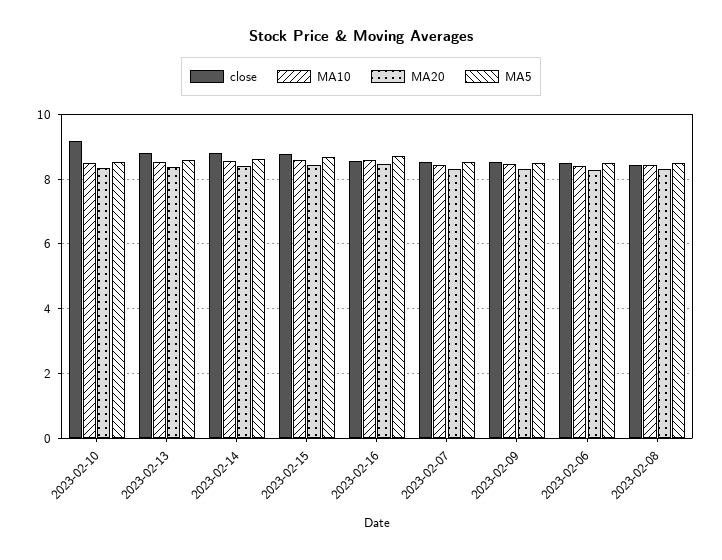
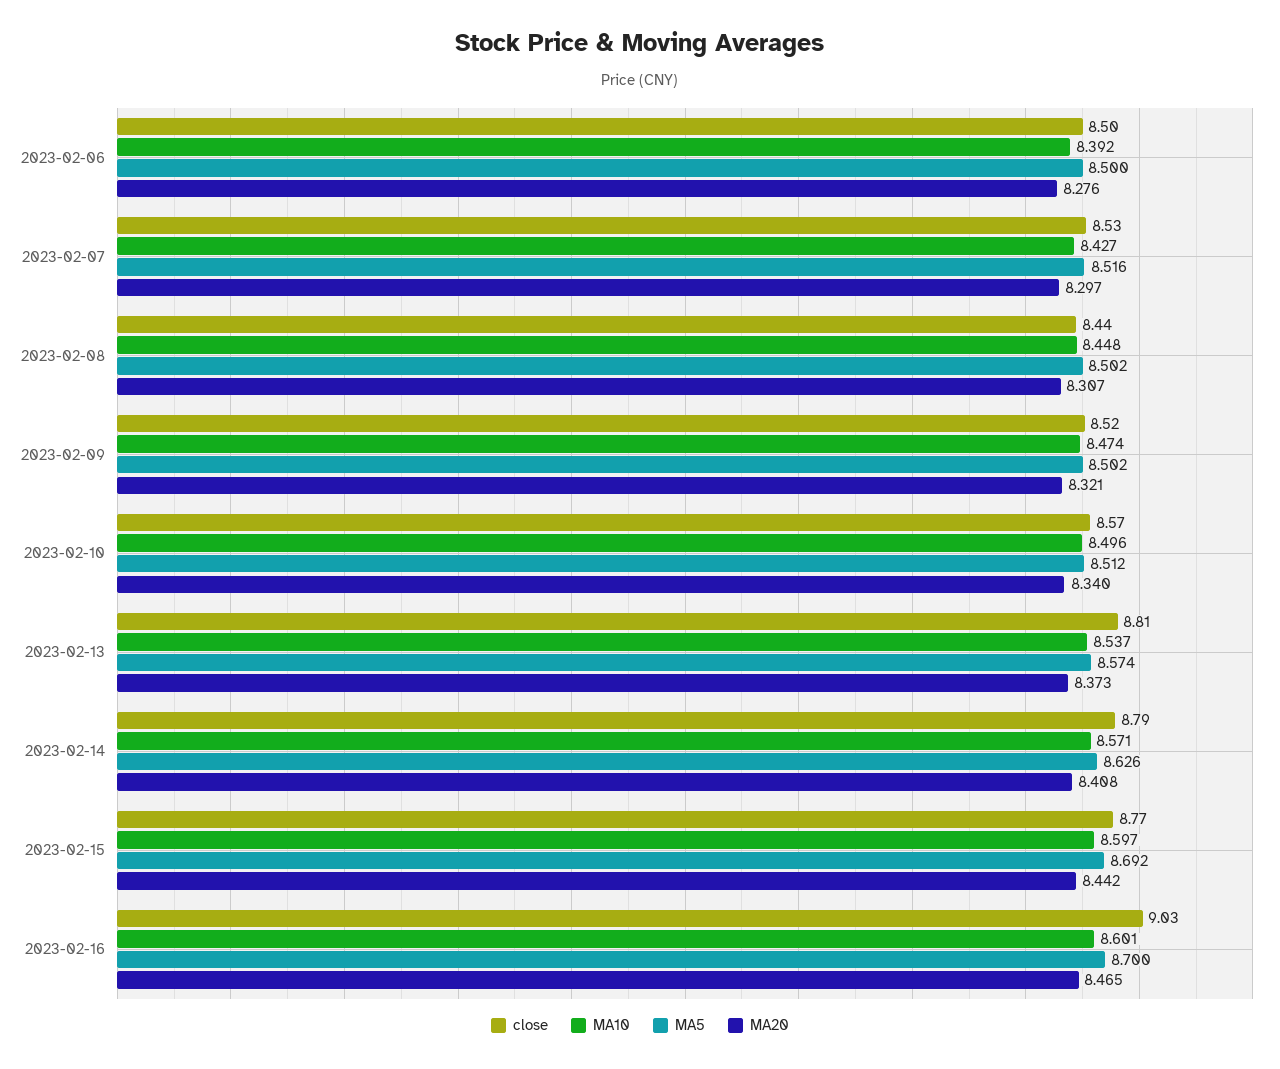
  {
    "close": {
-     "2023-02-10": 9.2,
+     "2023-02-10": 8.57,
      "2023-02-13": 8.81,
      "2023-02-14": 8.79,
      "2023-02-15": 8.77,
-     "2023-02-16": 8.6,
+     "2023-02-16": 9.03,
      "2023-02-07": 8.53,
      "2023-02-09": 8.52,
      "2023-02-06": 8.5,
      "2023-02-08": 8.44
    },
    "MA10": {
      "2023-02-10": 8.496,
      "2023-02-13": 8.537,
      "2023-02-14": 8.571,
      "2023-02-15": 8.597,
      "2023-02-16": 8.601,
      "2023-02-07": 8.427,
      "2023-02-09": 8.474,
      "2023-02-06": 8.392,
      "2023-02-08": 8.448
    },
    "MA20": {
      "2023-02-10": 8.34,
      "2023-02-13": 8.373,
      "2023-02-14": 8.408,
      "2023-02-15": 8.442,
      "2023-02-16": 8.465,
      "2023-02-07": 8.297,
      "2023-02-09": 8.321,
      "2023-02-06": 8.276,
      "2023-02-08": 8.307
    },
    "MA5": {
      "2023-02-10": 8.512,
      "2023-02-13": 8.574,
      "2023-02-14": 8.626,
      "2023-02-15": 8.692,
      "2023-02-16": 8.7,
      "2023-02-07": 8.516,
      "2023-02-09": 8.502,
      "2023-02-06": 8.5,
      "2023-02-08": 8.502
    }
  }

